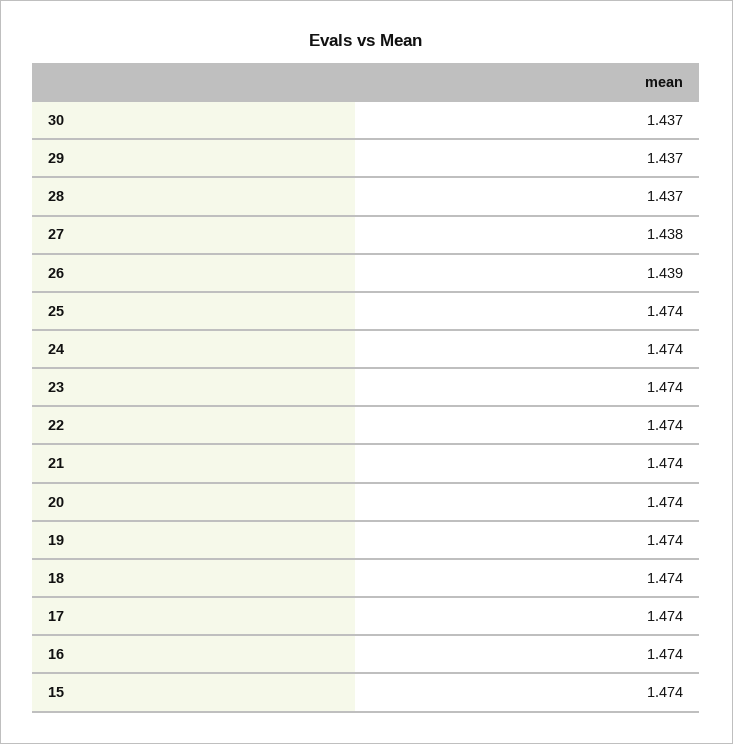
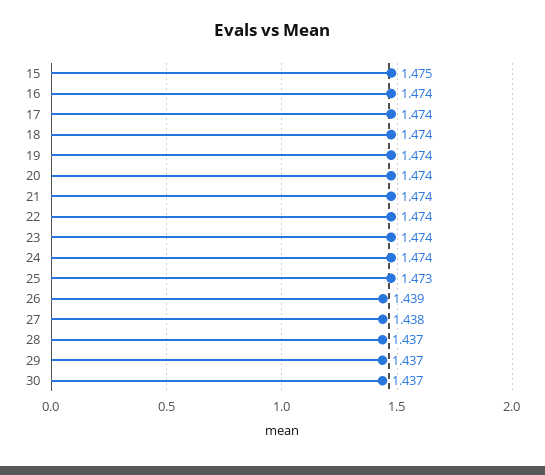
  {
    "30": 1.437,
    "29": 1.437,
    "28": 1.437,
    "27": 1.438,
    "26": 1.439,
-   "25": 1.474,
+   "25": 1.473,
    "24": 1.474,
    "23": 1.474,
    "22": 1.474,
    "21": 1.474,
    "20": 1.474,
    "19": 1.474,
    "18": 1.474,
    "17": 1.474,
    "16": 1.474,
-   "15": 1.474
+   "15": 1.475
  }

